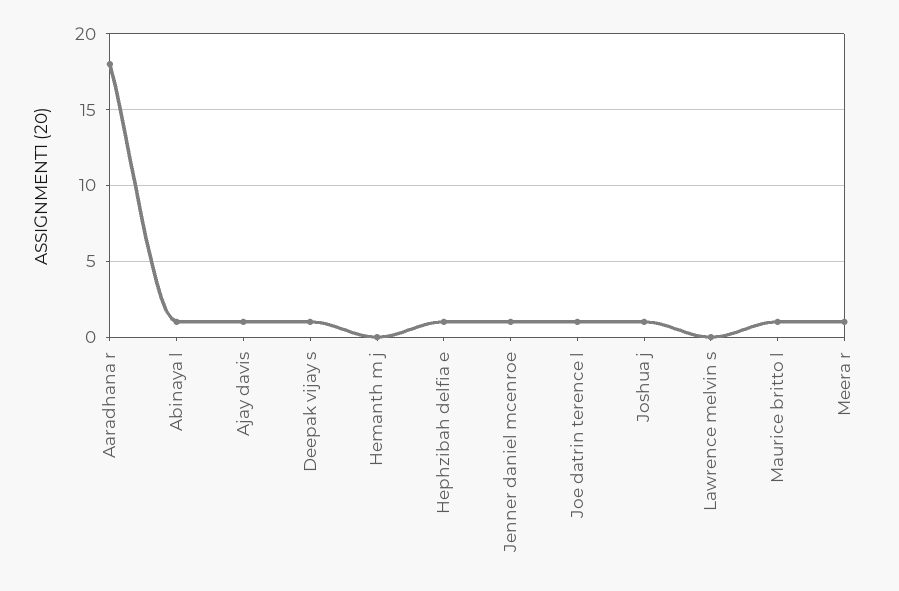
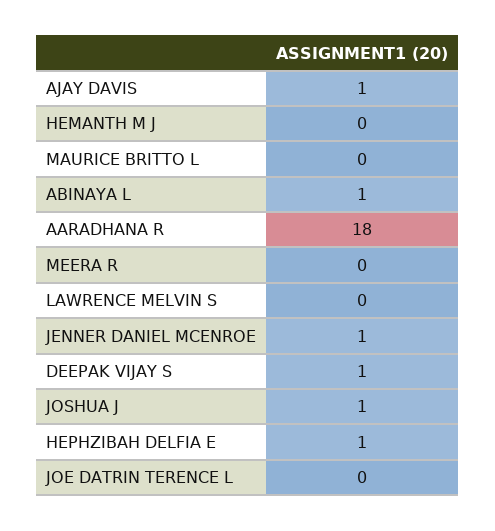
  {
    "Aaradhana r": 18,
    "Abinaya l": 1,
    "Ajay davis": 1,
    "Deepak vijay s": 1,
    "Hemanth m j": 0,
    "Hephzibah delfia e": 1,
    "Jenner daniel mcenroe": 1,
-   "Joe datrin terence l": 1,
+   "Joe datrin terence l": 0,
    "Joshua j": 1,
    "Lawrence melvin s": 0,
-   "Maurice britto l": 1,
+   "Maurice britto l": 0,
-   "Meera r": 1
+   "Meera r": 0
  }

